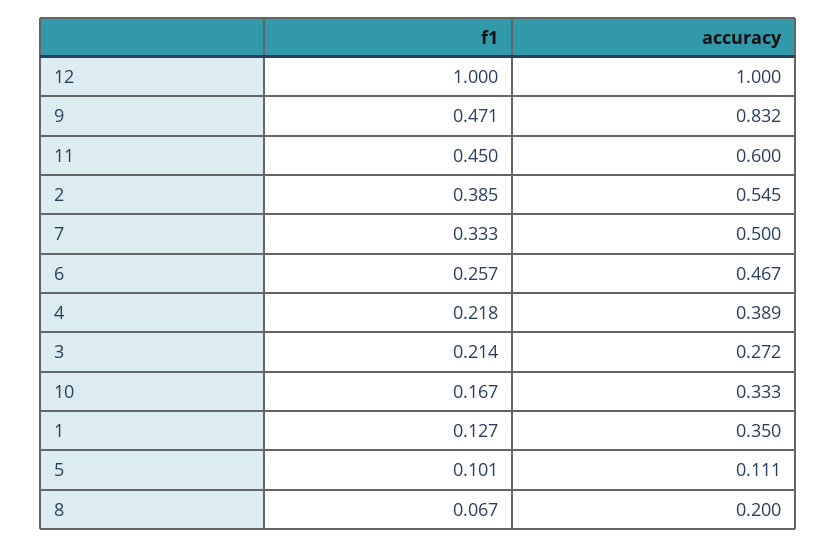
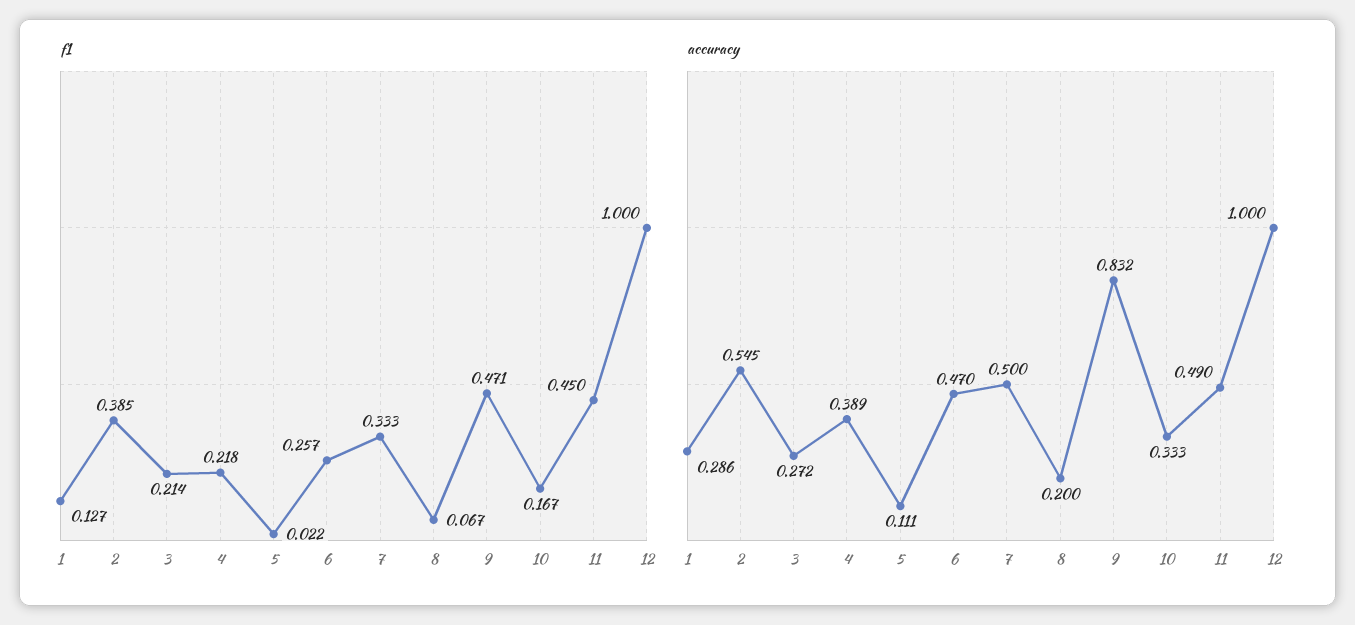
  {
    "f1": {
      "12": 1,
      "9": 0.471,
      "11": 0.45,
      "2": 0.385,
      "7": 0.333,
      "6": 0.257,
      "4": 0.218,
      "3": 0.214,
      "10": 0.167,
      "1": 0.127,
-     "5": 0.101,
+     "5": 0.022,
      "8": 0.067
    },
    "accuracy": {
      "12": 1,
      "9": 0.832,
-     "11": 0.6,
+     "11": 0.49,
      "2": 0.545,
      "7": 0.5,
-     "6": 0.467,
+     "6": 0.47,
      "4": 0.389,
      "3": 0.272,
      "10": 0.333,
-     "1": 0.35,
+     "1": 0.286,
      "5": 0.111,
      "8": 0.2
    }
  }

